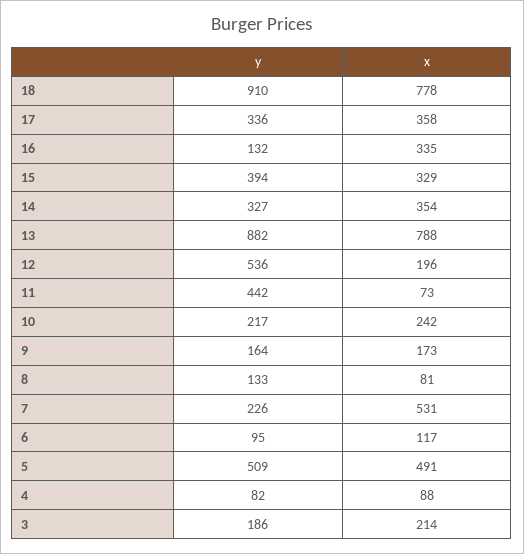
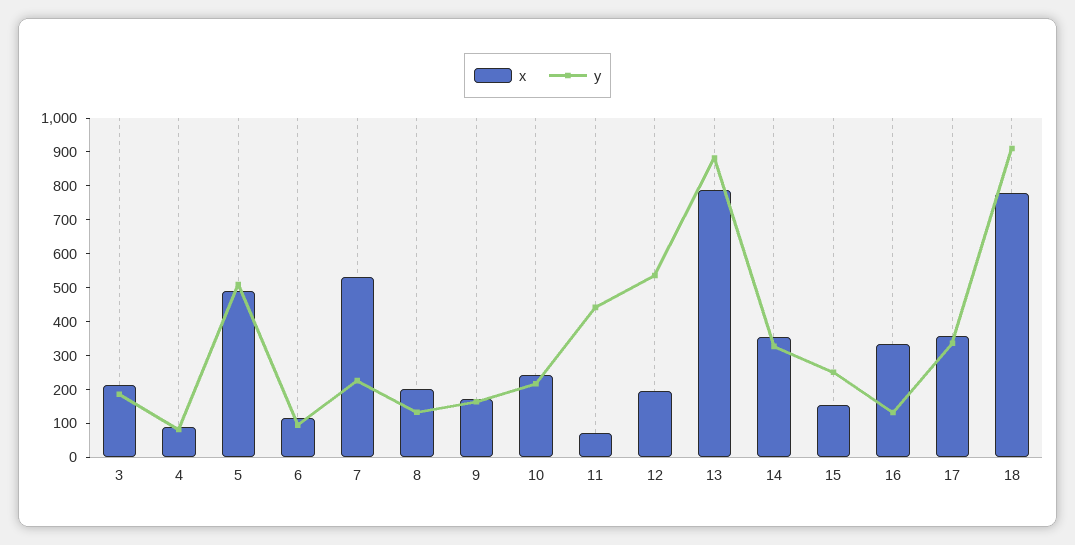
  {
    "y": {
      "18": 910,
      "17": 336,
      "16": 132,
-     "15": 394,
+     "15": 250,
      "14": 327,
      "13": 882,
      "12": 536,
      "11": 442,
      "10": 217,
      "9": 164,
      "8": 133,
      "7": 226,
      "6": 95,
      "5": 509,
      "4": 82,
      "3": 186
    },
    "x": {
      "18": 778,
      "17": 358,
      "16": 335,
-     "15": 329,
+     "15": 150,
      "14": 354,
      "13": 788,
      "12": 196,
      "11": 73,
      "10": 242,
      "9": 173,
-     "8": 81,
+     "8": 200,
      "7": 531,
      "6": 117,
      "5": 491,
      "4": 88,
      "3": 214
    }
  }

